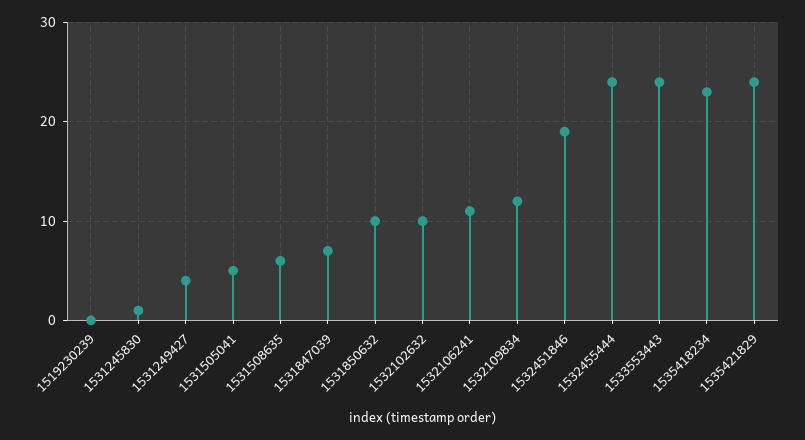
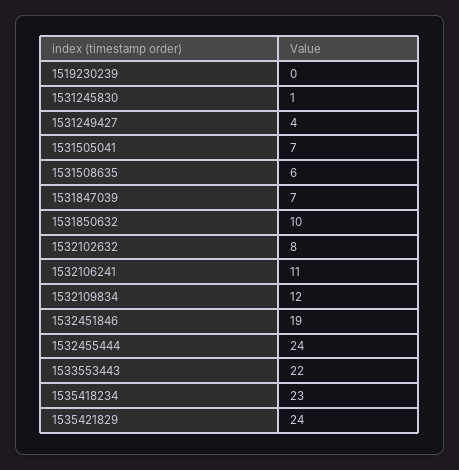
  {
    "1519230239": 0,
    "1531245830": 1,
    "1531249427": 4,
-   "1531505041": 5,
+   "1531505041": 7,
    "1531508635": 6,
    "1531847039": 7,
    "1531850632": 10,
-   "1532102632": 10,
+   "1532102632": 8,
    "1532106241": 11,
    "1532109834": 12,
    "1532451846": 19,
    "1532455444": 24,
-   "1533553443": 24,
+   "1533553443": 22,
    "1535418234": 23,
    "1535421829": 24
  }

